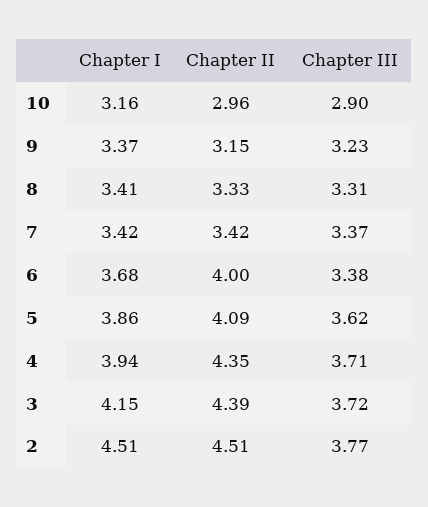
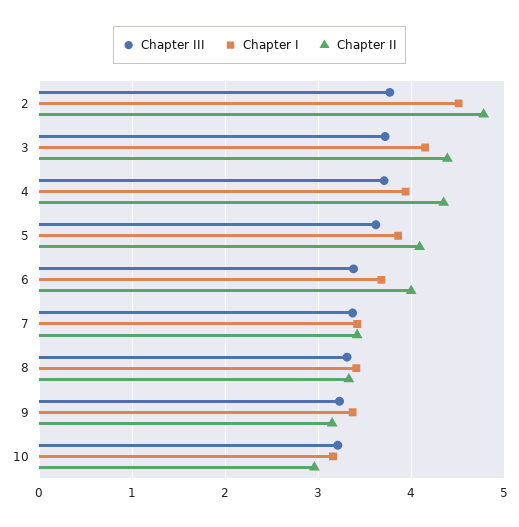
  {
    "Chapter I": {
      "10": 3.16,
      "9": 3.37,
      "8": 3.41,
      "7": 3.42,
      "6": 3.68,
      "5": 3.86,
      "4": 3.94,
      "3": 4.15,
      "2": 4.51
    },
    "Chapter II": {
      "10": 2.96,
      "9": 3.15,
      "8": 3.33,
      "7": 3.42,
      "6": 4,
      "5": 4.09,
      "4": 4.35,
      "3": 4.39,
-     "2": 4.51
+     "2": 4.8
    },
    "Chapter III": {
-     "10": 2.9,
+     "10": 3.2,
      "9": 3.23,
      "8": 3.31,
      "7": 3.37,
      "6": 3.38,
      "5": 3.62,
      "4": 3.71,
      "3": 3.72,
      "2": 3.77
    }
  }

